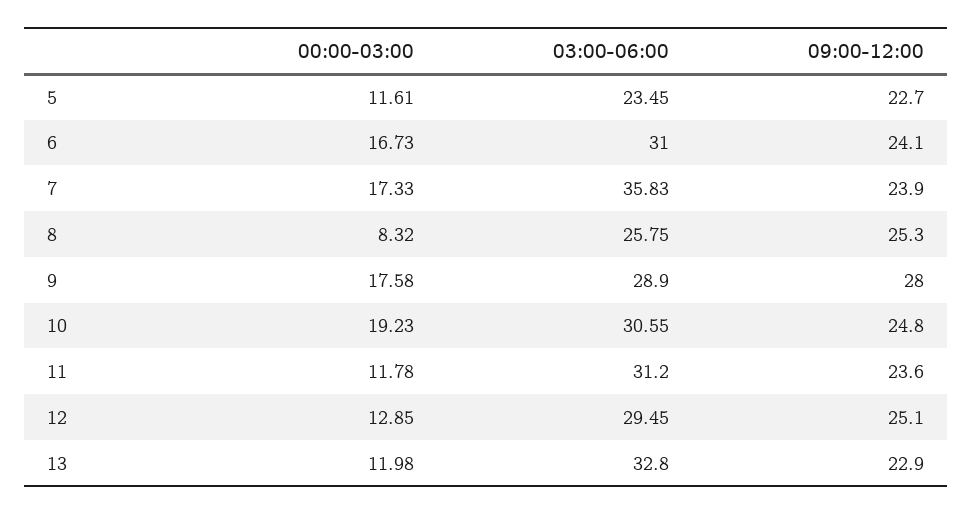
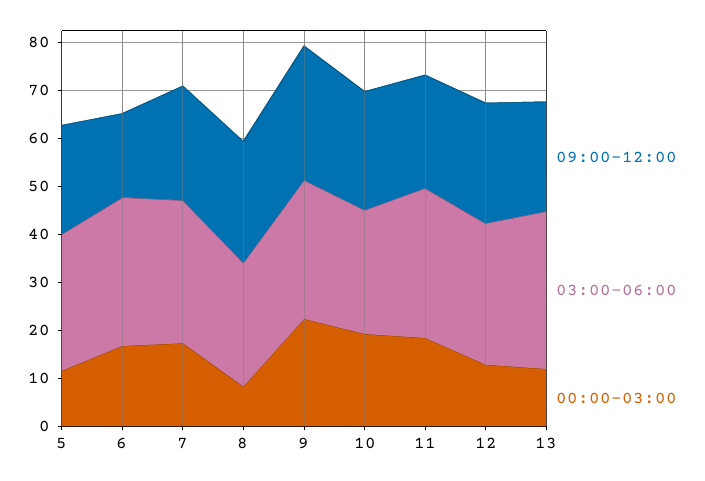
  {
    "00:00-03:00": {
      "5": 11.61,
      "6": 16.73,
      "7": 17.33,
      "8": 8.32,
-     "9": 17.58,
+     "9": 22,
      "10": 19.23,
-     "11": 11.78,
+     "11": 18,
      "12": 12.85,
      "13": 11.98
    },
    "03:00-06:00": {
-     "5": 23.45,
+     "5": 28,
      "6": 31,
-     "7": 35.83,
+     "7": 30,
      "8": 25.75,
      "9": 28.9,
-     "10": 30.55,
+     "10": 26,
      "11": 31.2,
      "12": 29.45,
      "13": 32.8
    },
    "09:00-12:00": {
      "5": 22.7,
-     "6": 24.1,
+     "6": 18,
      "7": 23.9,
      "8": 25.3,
      "9": 28,
      "10": 24.8,
      "11": 23.6,
      "12": 25.1,
      "13": 22.9
    }
  }

